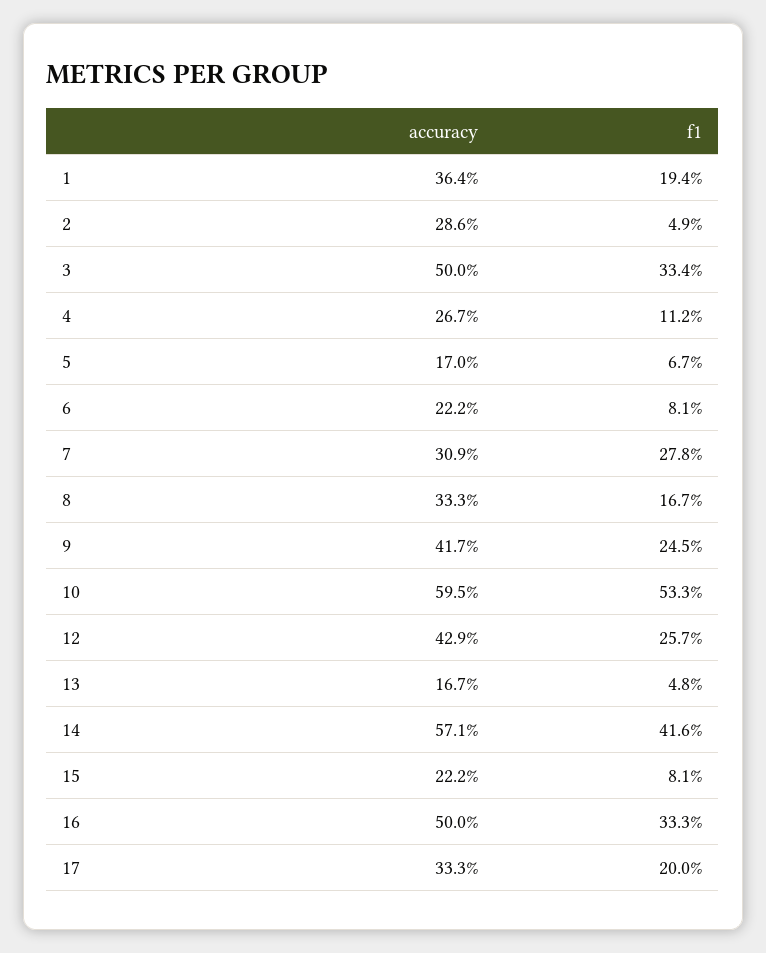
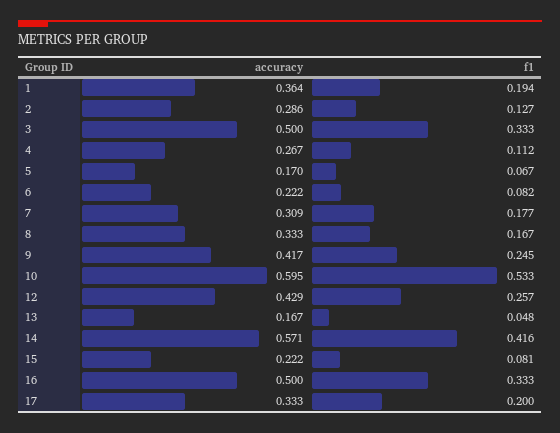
  {
    "accuracy": {
      "1": 0.364,
      "2": 0.286,
      "3": 0.5,
      "4": 0.267,
      "5": 0.17,
      "6": 0.222,
      "7": 0.309,
      "8": 0.333,
      "9": 0.417,
      "10": 0.595,
      "12": 0.429,
      "13": 0.167,
      "14": 0.571,
      "15": 0.222,
      "16": 0.5,
      "17": 0.333
    },
    "f1": {
      "1": 0.194,
-     "2": 0.049,
+     "2": 0.127,
-     "3": 0.334,
+     "3": 0.333,
      "4": 0.112,
      "5": 0.067,
-     "6": 0.081,
+     "6": 0.082,
-     "7": 0.278,
+     "7": 0.177,
      "8": 0.167,
      "9": 0.245,
      "10": 0.533,
      "12": 0.257,
      "13": 0.048,
      "14": 0.416,
      "15": 0.081,
      "16": 0.333,
      "17": 0.2
    }
  }

